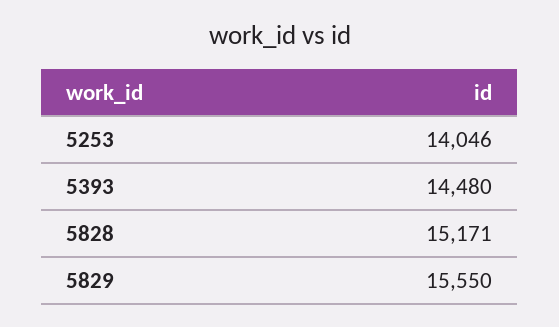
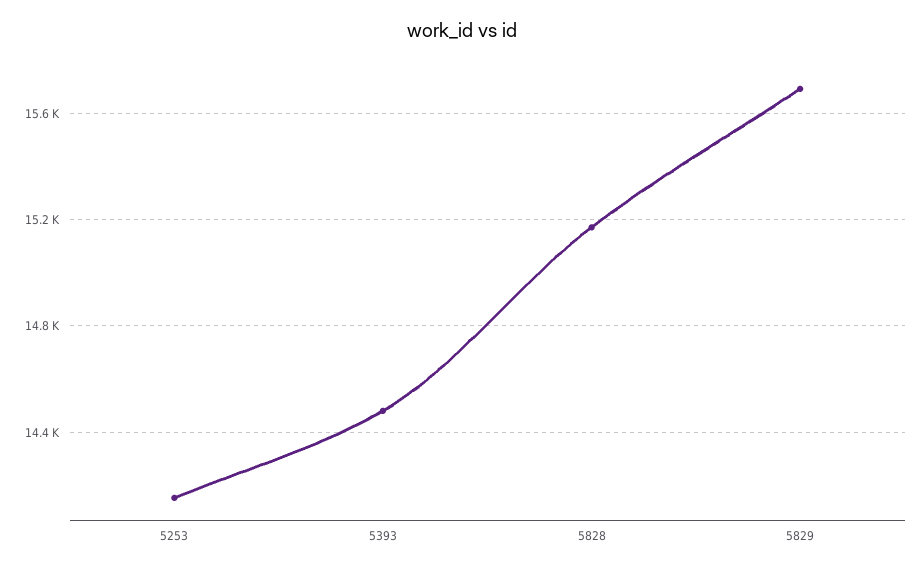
  {
-   "5253": 14046,
+   "5253": 14150,
    "5393": 14480,
    "5828": 15171,
-   "5829": 15550
+   "5829": 15700
  }

